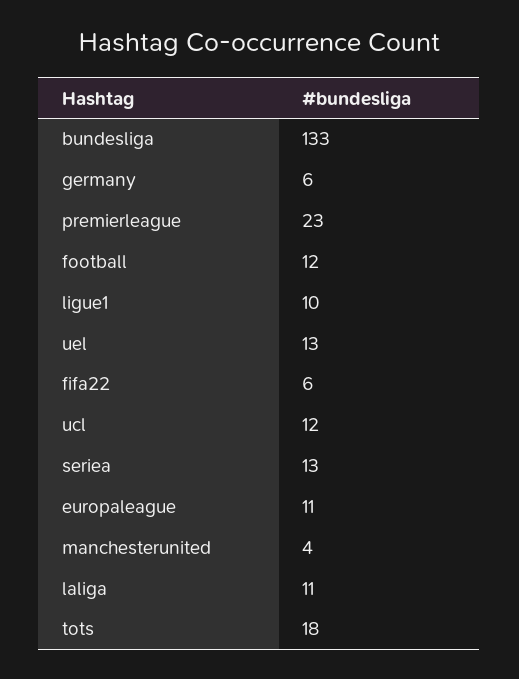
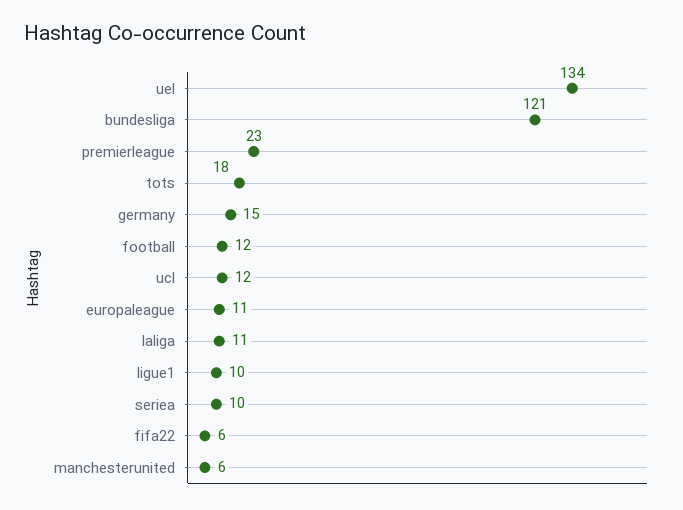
  {
-   "bundesliga": 133,
+   "bundesliga": 121,
-   "germany": 6,
+   "germany": 15,
    "premierleague": 23,
    "football": 12,
    "ligue1": 10,
-   "uel": 13,
+   "uel": 134,
    "fifa22": 6,
    "ucl": 12,
-   "seriea": 13,
+   "seriea": 10,
    "europaleague": 11,
-   "manchesterunited": 4,
+   "manchesterunited": 6,
    "laliga": 11,
    "tots": 18
  }

